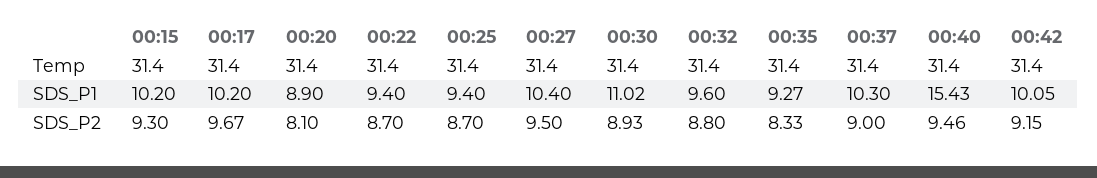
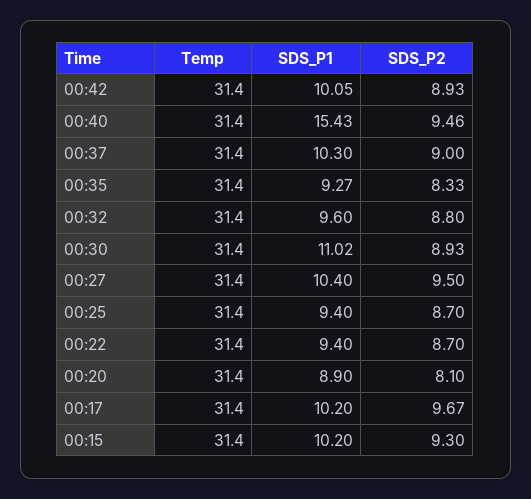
  {
    "00:15": {
      "Temp": 31.4,
      "SDS_P1": 10.2,
      "SDS_P2": 9.3
    },
    "00:17": {
      "Temp": 31.4,
      "SDS_P1": 10.2,
      "SDS_P2": 9.67
    },
    "00:20": {
      "Temp": 31.4,
      "SDS_P1": 8.9,
      "SDS_P2": 8.1
    },
    "00:22": {
      "Temp": 31.4,
      "SDS_P1": 9.4,
      "SDS_P2": 8.7
    },
    "00:25": {
      "Temp": 31.4,
      "SDS_P1": 9.4,
      "SDS_P2": 8.7
    },
    "00:27": {
      "Temp": 31.4,
      "SDS_P1": 10.4,
      "SDS_P2": 9.5
    },
    "00:30": {
      "Temp": 31.4,
      "SDS_P1": 11.02,
      "SDS_P2": 8.93
    },
    "00:32": {
      "Temp": 31.4,
      "SDS_P1": 9.6,
      "SDS_P2": 8.8
    },
    "00:35": {
      "Temp": 31.4,
      "SDS_P1": 9.27,
      "SDS_P2": 8.33
    },
    "00:37": {
      "Temp": 31.4,
      "SDS_P1": 10.3,
      "SDS_P2": 9
    },
    "00:40": {
      "Temp": 31.4,
      "SDS_P1": 15.43,
      "SDS_P2": 9.46
    },
    "00:42": {
      "Temp": 31.4,
      "SDS_P1": 10.05,
-     "SDS_P2": 9.15
+     "SDS_P2": 8.93
    }
  }

